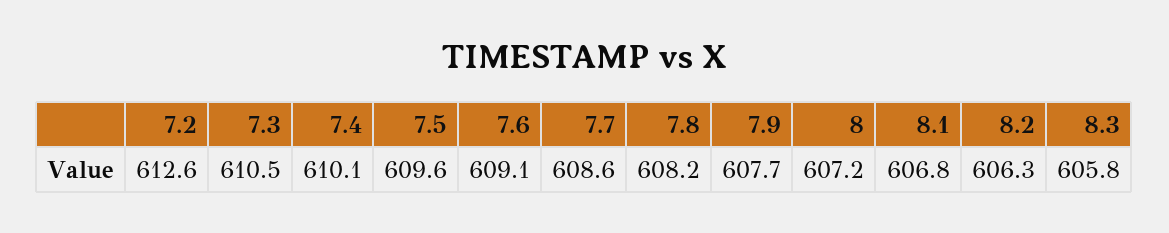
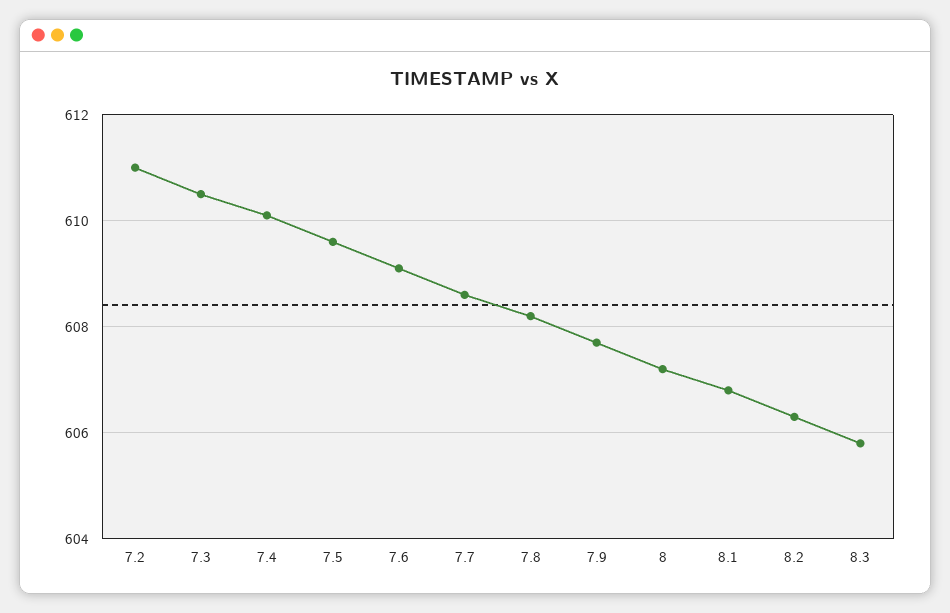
  {
-   "7.2": 612.6,
+   "7.2": 611,
    "7.3": 610.5,
    "7.4": 610.1,
    "7.5": 609.6,
    "7.6": 609.1,
    "7.7": 608.6,
    "7.8": 608.2,
    "7.9": 607.7,
    "8": 607.2,
    "8.1": 606.8,
    "8.2": 606.3,
    "8.3": 605.8
  }

